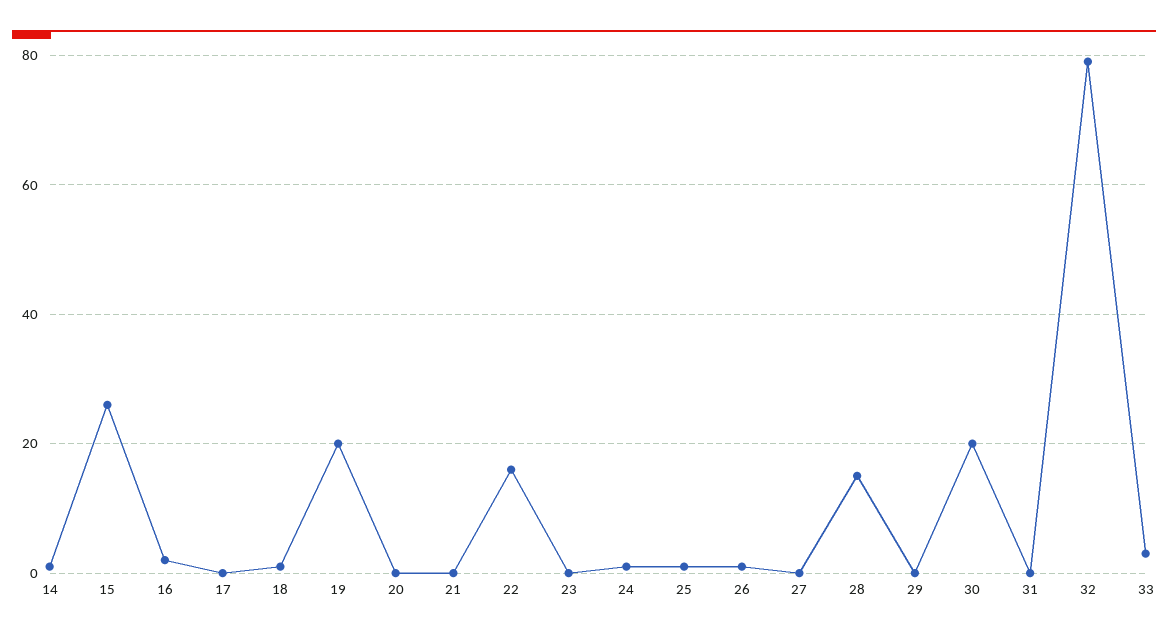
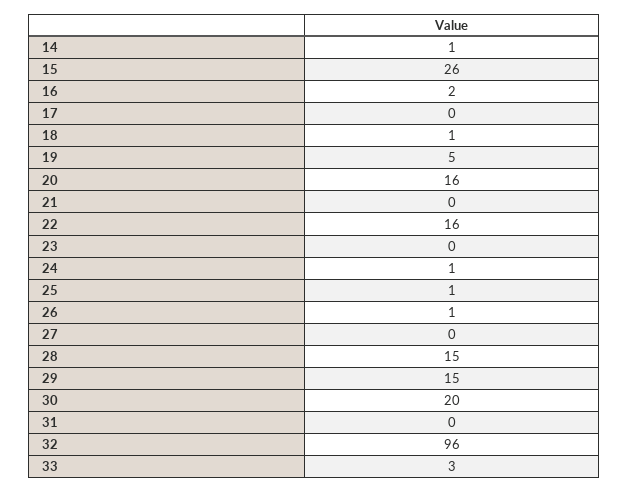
  {
    "14": 1,
    "15": 26,
    "16": 2,
    "17": 0,
    "18": 1,
-   "19": 20,
+   "19": 5,
-   "20": 0,
+   "20": 16,
    "21": 0,
    "22": 16,
    "23": 0,
    "24": 1,
    "25": 1,
    "26": 1,
    "27": 0,
    "28": 15,
-   "29": 0,
+   "29": 15,
    "30": 20,
    "31": 0,
-   "32": 80,
+   "32": 96,
    "33": 3
  }

